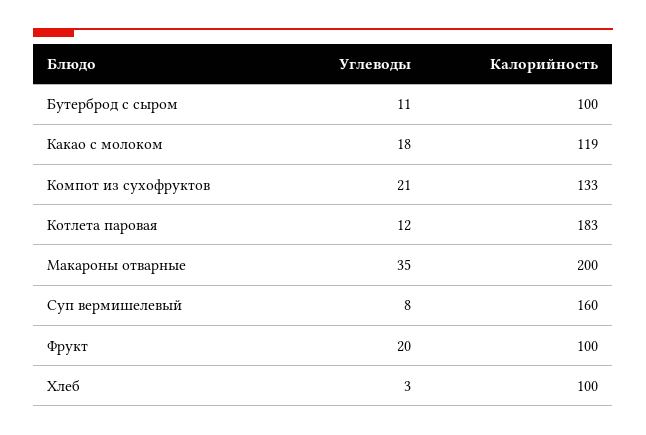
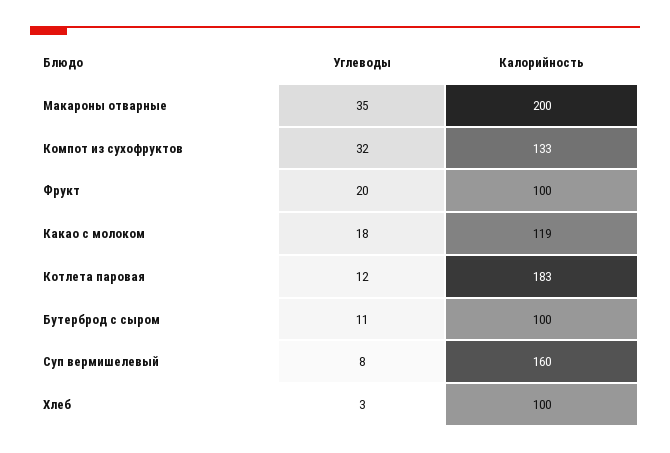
  {
    "Углеводы": {
      "Бутерброд с сыром": 11,
      "Какао с молоком": 18,
-     "Компот из сухофруктов": 21,
+     "Компот из сухофруктов": 32,
      "Котлета паровая": 12,
      "Макароны отварные": 35,
      "Суп вермишелевый": 8,
      "Фрукт": 20,
      "Хлеб": 3
    },
    "Калорийность": {
      "Бутерброд с сыром": 100,
      "Какао с молоком": 119,
      "Компот из сухофруктов": 133,
      "Котлета паровая": 183,
      "Макароны отварные": 200,
      "Суп вермишелевый": 160,
      "Фрукт": 100,
      "Хлеб": 100
    }
  }

